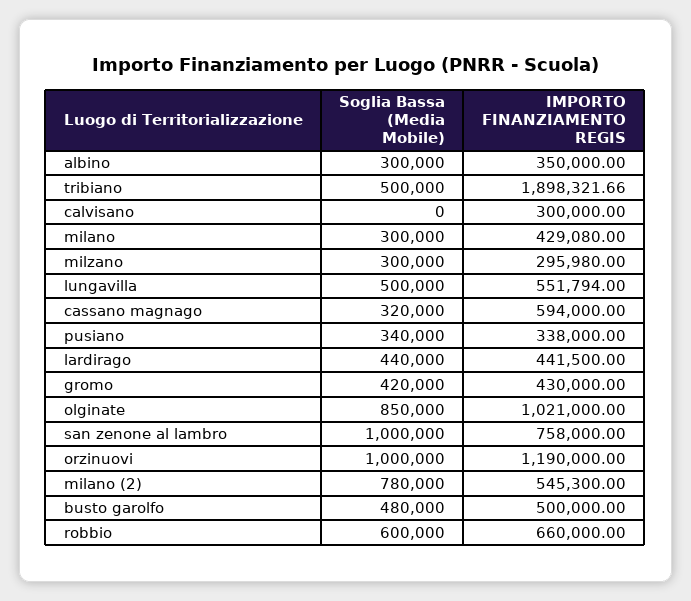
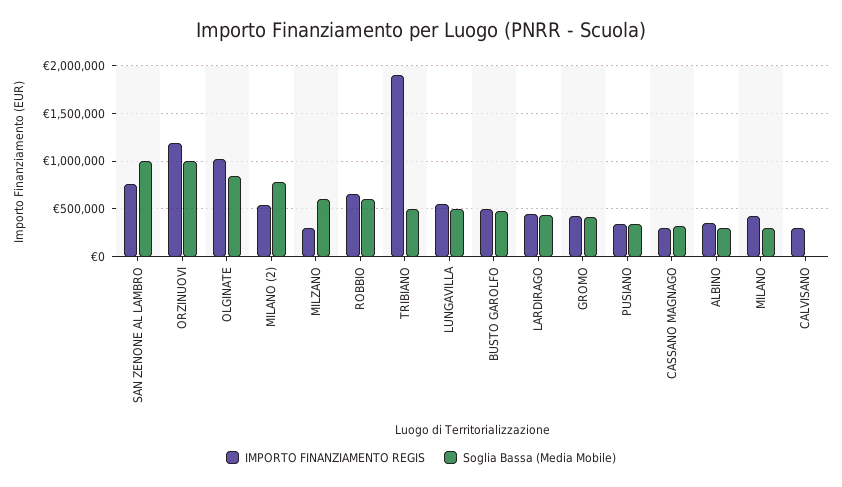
  {
    "Soglia Bassa (Media Mobile)": {
      "albino": 300000,
      "tribiano": 500000,
      "calvisano": 0,
      "milano": 300000,
-     "milzano": 300000,
+     "milzano": 600000,
      "lungavilla": 500000,
      "cassano magnago": 320000,
      "pusiano": 340000,
      "lardirago": 440000,
      "gromo": 420000,
      "olginate": 850000,
      "san zenone al lambro": 1000000,
      "orzinuovi": 1000000,
      "milano (2)": 780000,
      "busto garolfo": 480000,
      "robbio": 600000
    },
    "IMPORTO FINANZIAMENTO REGIS": {
      "albino": 350000,
      "tribiano": 1898321.66,
      "calvisano": 300000,
      "milano": 429080,
      "milzano": 295980,
      "lungavilla": 551794,
-     "cassano magnago": 594000,
+     "cassano magnago": 300000,
      "pusiano": 338000,
      "lardirago": 441500,
      "gromo": 430000,
      "olginate": 1021000,
      "san zenone al lambro": 758000,
      "orzinuovi": 1190000,
      "milano (2)": 545300,
      "busto garolfo": 500000,
      "robbio": 660000
    }
  }

